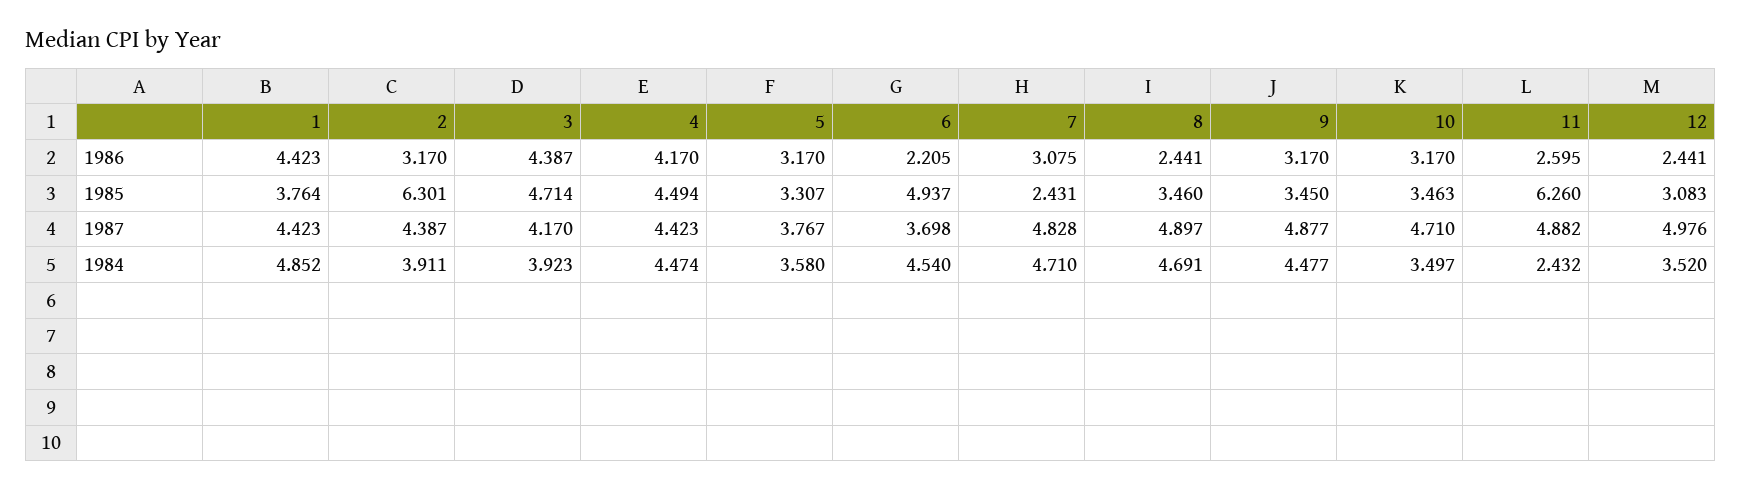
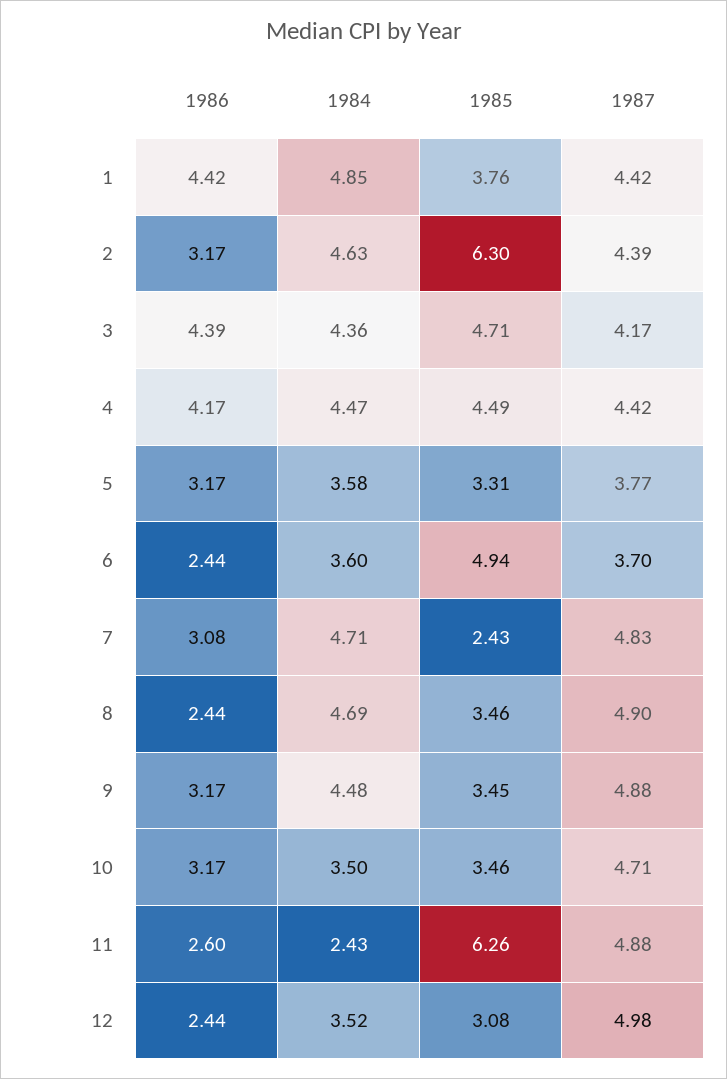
  {
    "1": {
      "1986": 4.423,
      "1985": 3.764,
      "1987": 4.423,
      "1984": 4.852
    },
    "2": {
      "1986": 3.17,
      "1985": 6.301,
      "1987": 4.387,
-     "1984": 3.911
+     "1984": 4.63
    },
    "3": {
      "1986": 4.387,
      "1985": 4.714,
      "1987": 4.17,
-     "1984": 3.923
+     "1984": 4.36
    },
    "4": {
      "1986": 4.17,
      "1985": 4.494,
      "1987": 4.423,
      "1984": 4.474
    },
    "5": {
      "1986": 3.17,
      "1985": 3.307,
      "1987": 3.767,
      "1984": 3.58
    },
    "6": {
-     "1986": 2.205,
+     "1986": 2.44,
      "1985": 4.937,
      "1987": 3.698,
-     "1984": 4.54
+     "1984": 3.6
    },
    "7": {
      "1986": 3.075,
      "1985": 2.431,
      "1987": 4.828,
      "1984": 4.71
    },
    "8": {
      "1986": 2.441,
      "1985": 3.46,
      "1987": 4.897,
      "1984": 4.691
    },
    "9": {
      "1986": 3.17,
      "1985": 3.45,
      "1987": 4.877,
      "1984": 4.477
    },
    "10": {
      "1986": 3.17,
      "1985": 3.463,
      "1987": 4.71,
      "1984": 3.497
    },
    "11": {
      "1986": 2.595,
      "1985": 6.26,
      "1987": 4.882,
      "1984": 2.432
    },
    "12": {
      "1986": 2.441,
      "1985": 3.083,
      "1987": 4.976,
      "1984": 3.52
    }
  }

